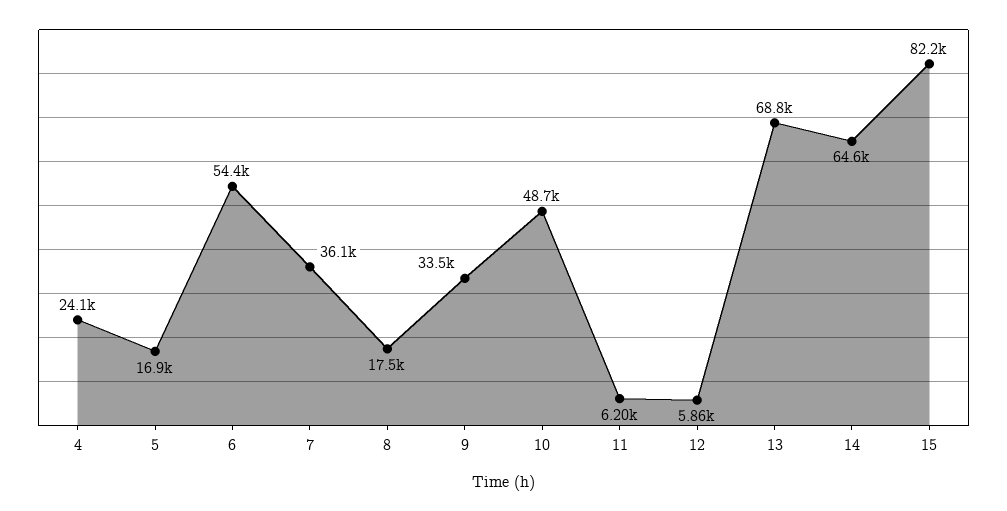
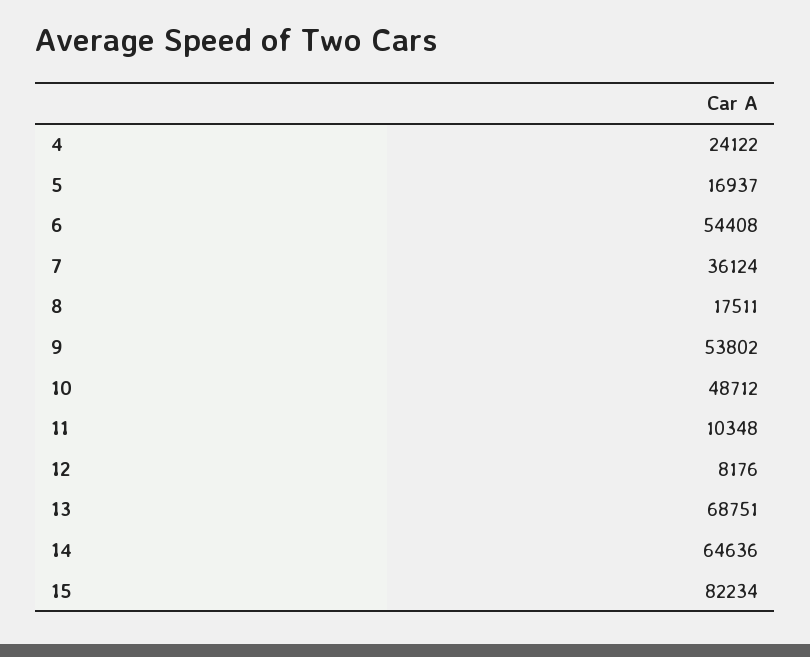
  {
    "4": 24122,
    "5": 16937,
    "6": 54408,
    "7": 36124,
    "8": 17511,
-   "9": 33500,
+   "9": 53802,
    "10": 48712,
-   "11": 6200,
+   "11": 10348,
-   "12": 5860,
+   "12": 8176,
    "13": 68751,
    "14": 64636,
    "15": 82234
  }

